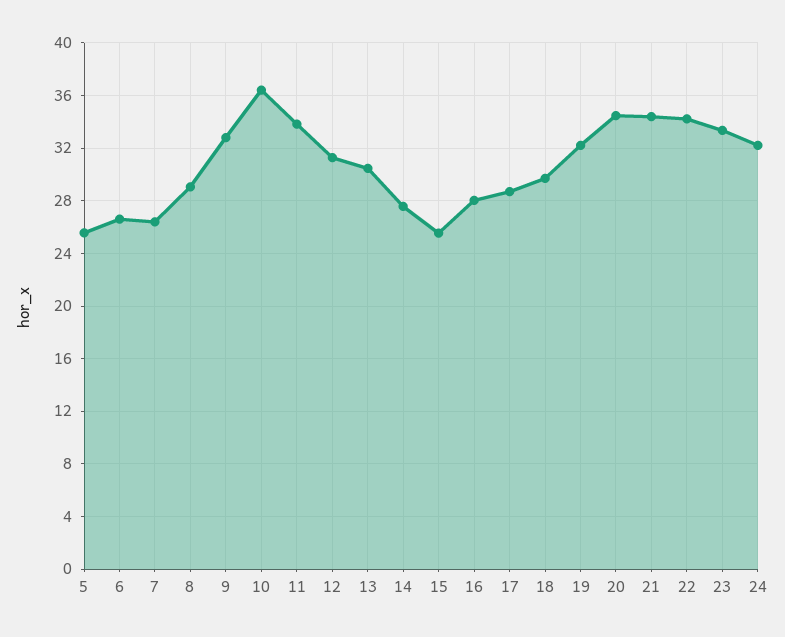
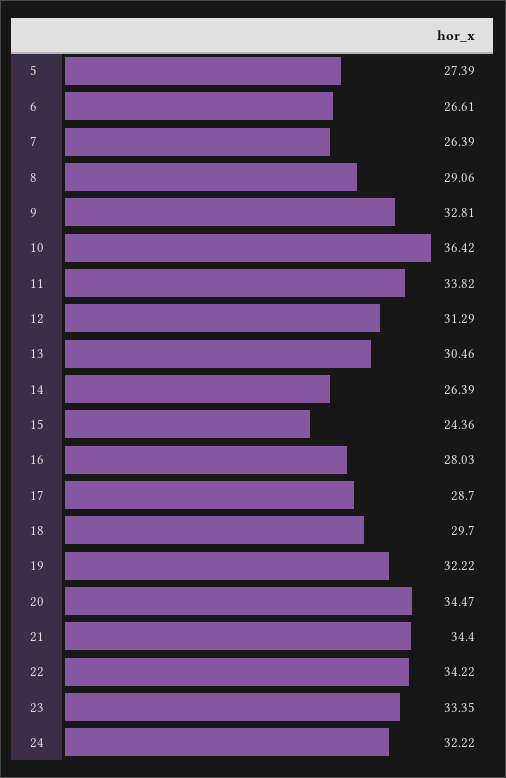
  {
-   "5": 25.5,
+   "5": 27.39,
    "6": 26.61,
    "7": 26.39,
    "8": 29.06,
    "9": 32.81,
    "10": 36.42,
    "11": 33.82,
    "12": 31.29,
    "13": 30.46,
-   "14": 27.5,
+   "14": 26.39,
-   "15": 25.5,
+   "15": 24.36,
    "16": 28.03,
    "17": 28.7,
    "18": 29.7,
    "19": 32.22,
    "20": 34.47,
    "21": 34.4,
    "22": 34.22,
    "23": 33.35,
    "24": 32.22
  }

